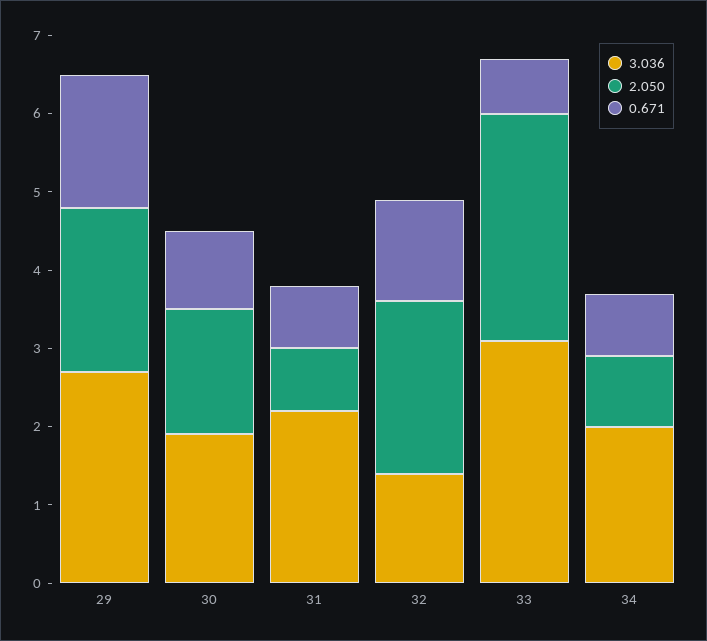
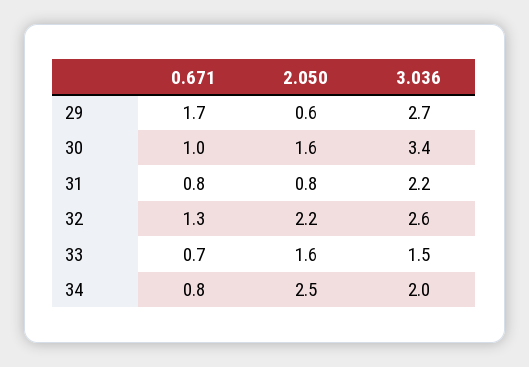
  {
    "3.036": {
      "29": 2.7,
-     "30": 2,
+     "30": 3.4,
      "31": 2.2,
-     "32": 1.5,
+     "32": 2.6,
-     "33": 3,
+     "33": 1.5,
      "34": 2
    },
    "2.050": {
-     "29": 2,
+     "29": 0.6,
      "30": 1.6,
      "31": 0.8,
      "32": 2.2,
-     "33": 3,
+     "33": 1.6,
-     "34": 1
+     "34": 2.5
    },
    "0.671": {
      "29": 1.7,
      "30": 1,
      "31": 0.8,
      "32": 1.3,
      "33": 0.7,
      "34": 0.8
    }
  }

